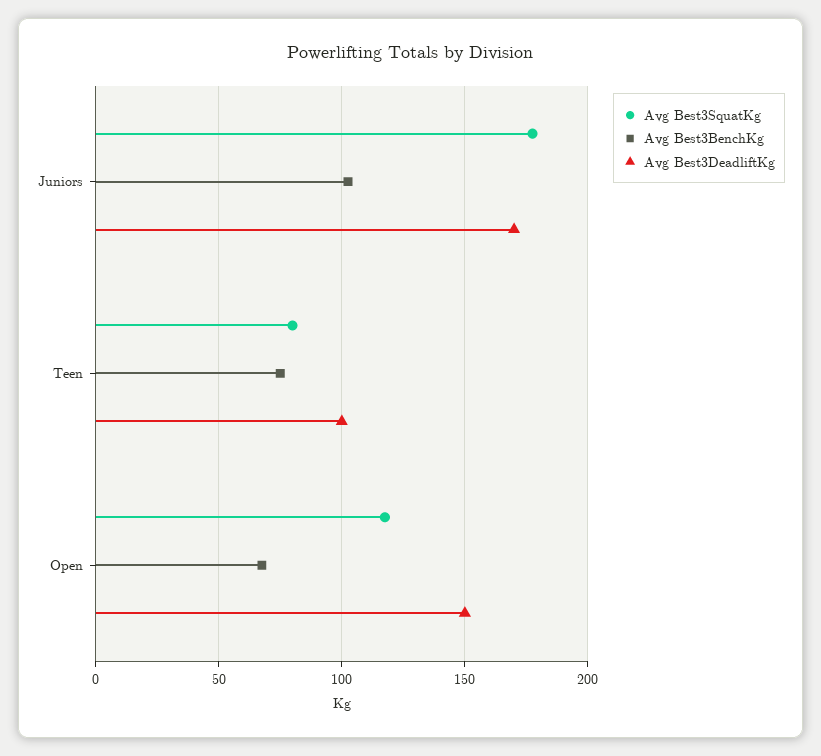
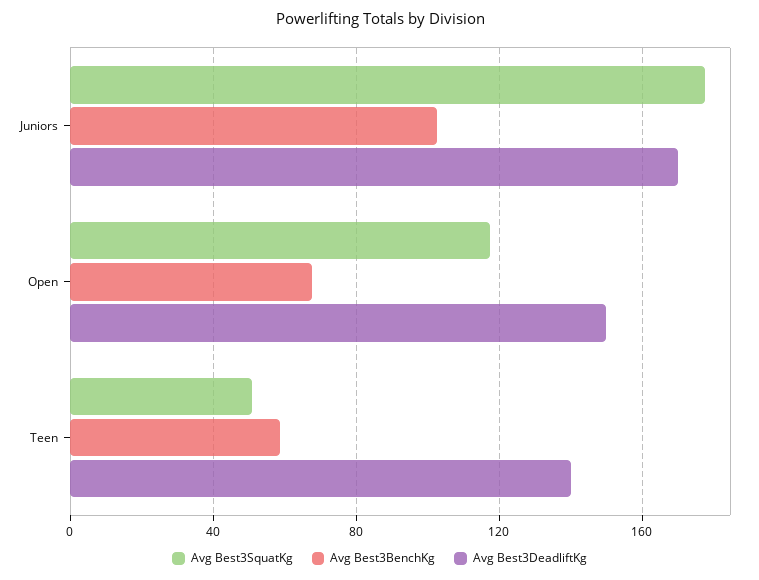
  {
    "Avg Best3SquatKg": {
      "Juniors": 180,
-     "Teen": 80,
+     "Teen": 50,
      "Open": 120
    },
    "Avg Best3BenchKg": {
      "Juniors": 105,
-     "Teen": 75,
+     "Teen": 60,
      "Open": 70
    },
    "Avg Best3DeadliftKg": {
      "Juniors": 170,
-     "Teen": 100,
+     "Teen": 140,
      "Open": 150
    }
  }

